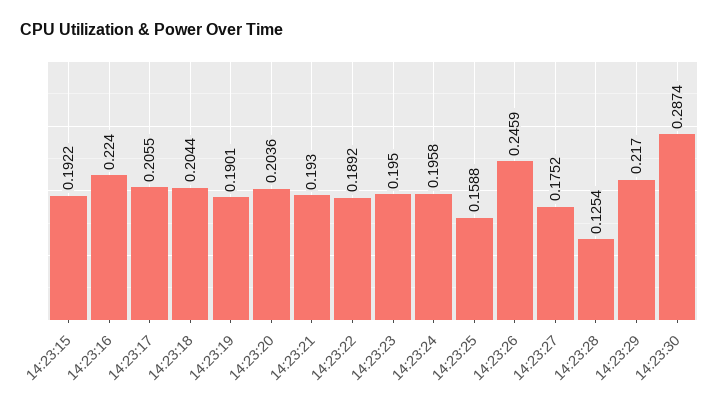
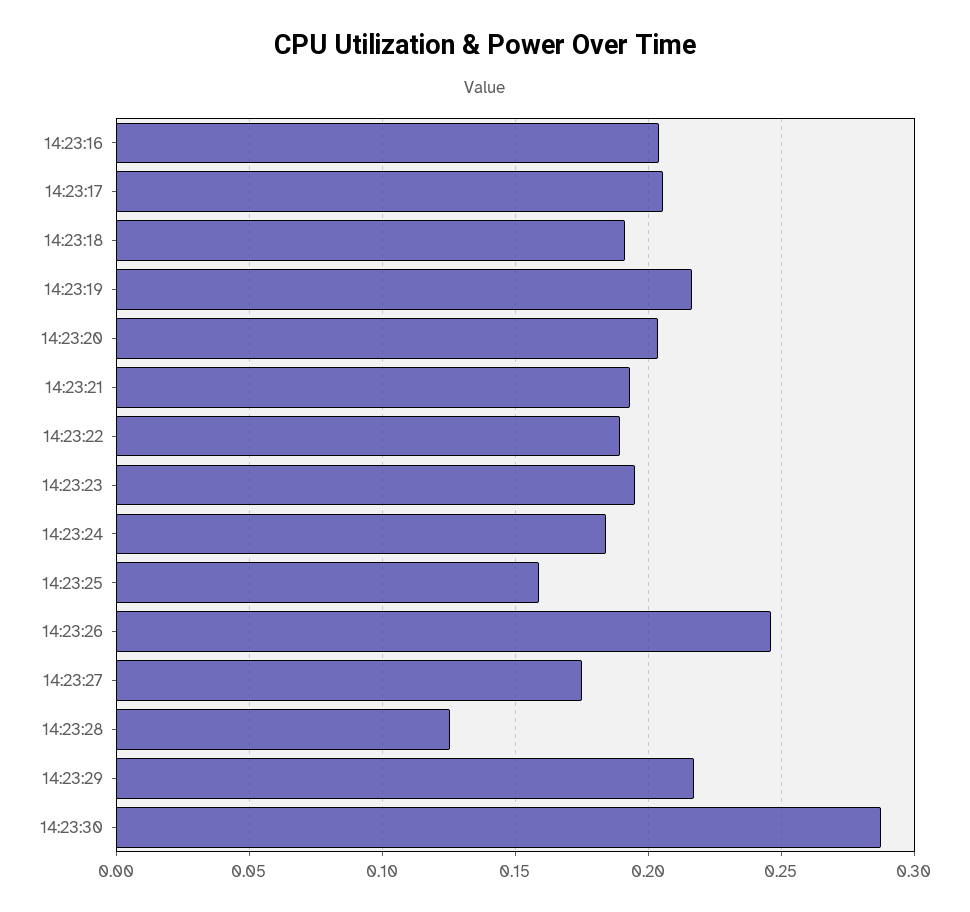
  {
-   "14:23:15": 0.1922,
-   "14:23:16": 0.224,
+   "14:23:16": 0.205,
    "14:23:17": 0.2055,
-   "14:23:18": 0.2044,
+   "14:23:18": 0.19,
-   "14:23:19": 0.1901,
+   "14:23:19": 0.215,
    "14:23:20": 0.2036,
    "14:23:21": 0.193,
    "14:23:22": 0.1892,
    "14:23:23": 0.195,
-   "14:23:24": 0.1958,
+   "14:23:24": 0.185,
    "14:23:25": 0.1588,
    "14:23:26": 0.2459,
    "14:23:27": 0.1752,
    "14:23:28": 0.1254,
    "14:23:29": 0.217,
    "14:23:30": 0.2874
  }

